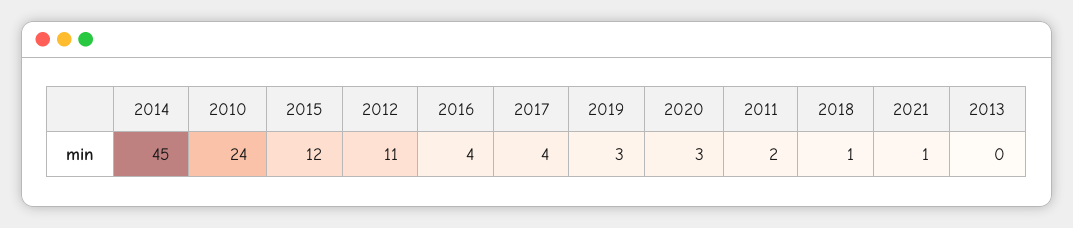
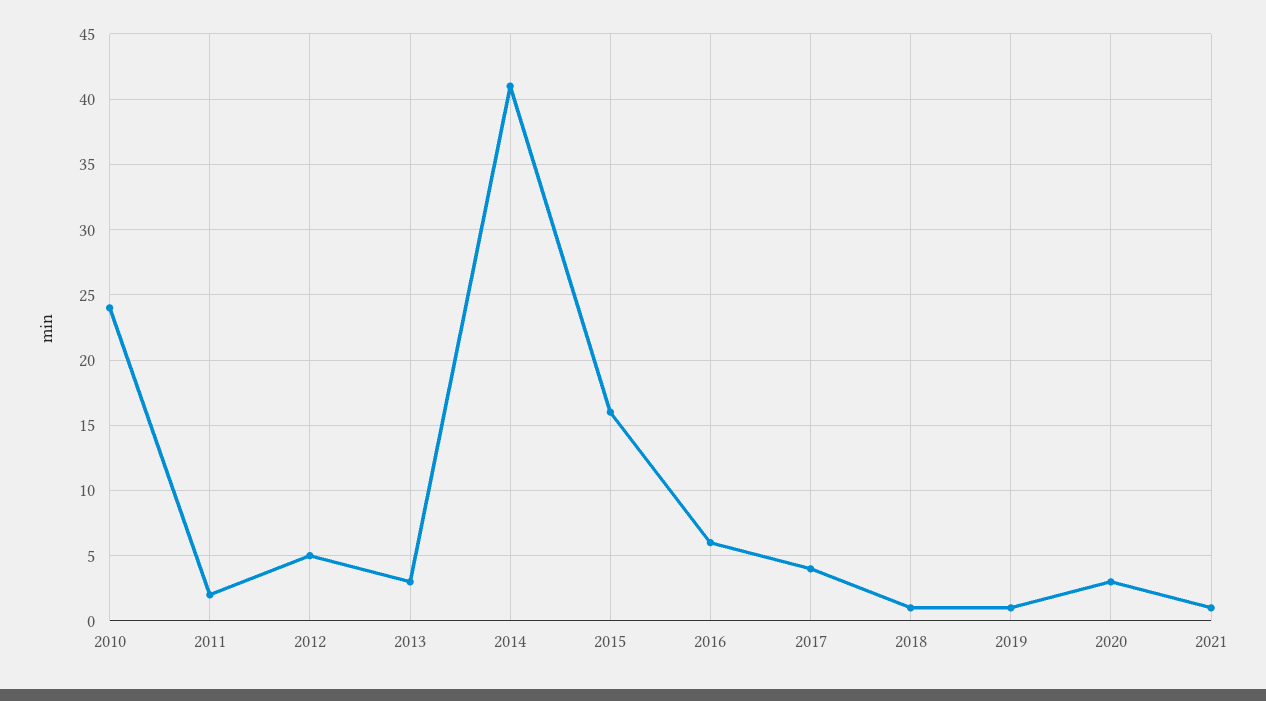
  {
-   "2014": 45,
+   "2014": 41,
    "2010": 24,
-   "2015": 12,
+   "2015": 16,
-   "2012": 11,
+   "2012": 5,
-   "2016": 4,
+   "2016": 6,
    "2017": 4,
-   "2019": 3,
+   "2019": 1,
    "2020": 3,
    "2011": 2,
    "2018": 1,
    "2021": 1,
-   "2013": 0
+   "2013": 3
  }

